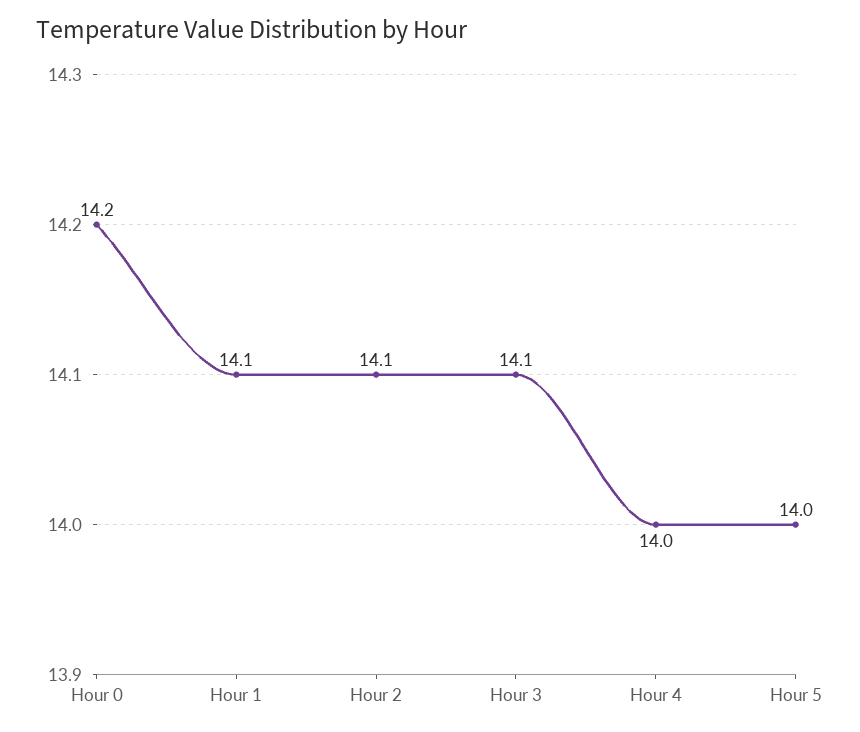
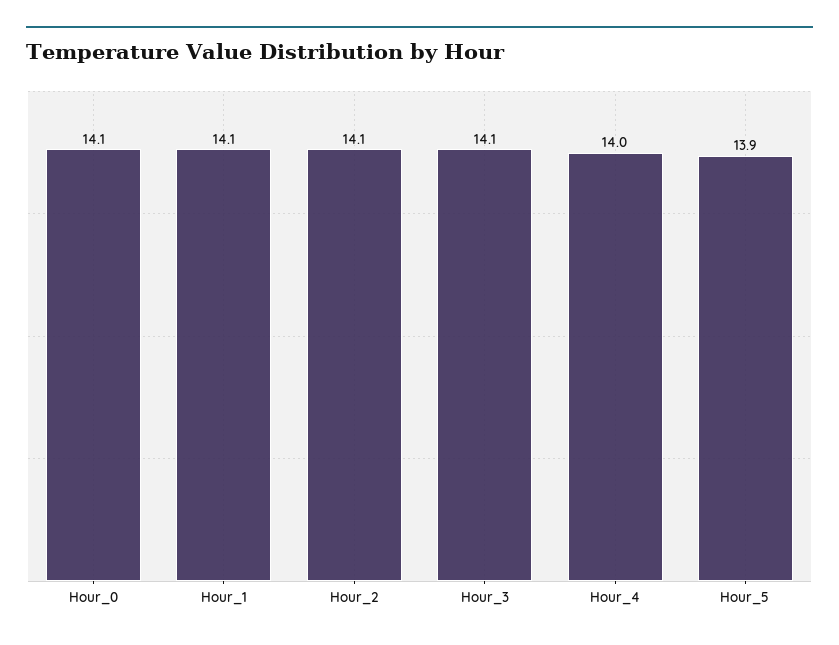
  {
-   "Hour 0": 14.2,
+   "Hour 0": 14.1,
    "Hour 1": 14.1,
    "Hour 2": 14.1,
    "Hour 3": 14.1,
    "Hour 4": 14,
-   "Hour 5": 14
+   "Hour 5": 13.9
  }

